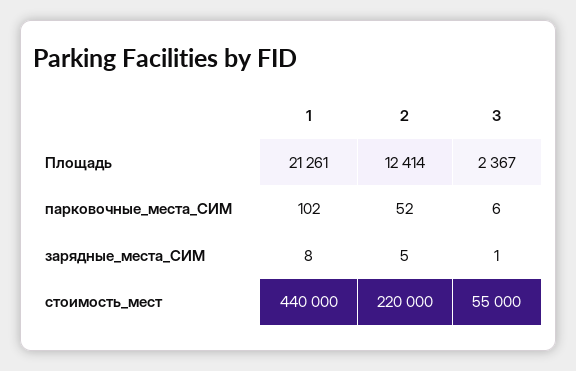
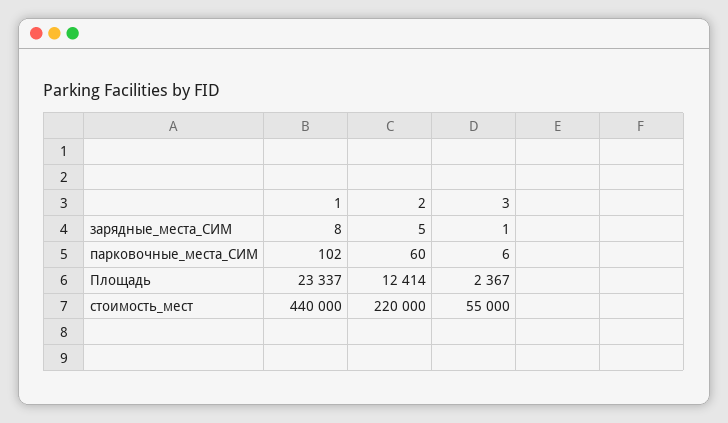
  {
    "1": {
-     "Площадь": 21261,
+     "Площадь": 23337,
      "парковочные_места_СИМ": 102,
      "зарядные_места_СИМ": 8,
      "стоимость_мест": 440000
    },
    "2": {
      "Площадь": 12414,
-     "парковочные_места_СИМ": 52,
+     "парковочные_места_СИМ": 60,
      "зарядные_места_СИМ": 5,
      "стоимость_мест": 220000
    },
    "3": {
      "Площадь": 2367,
      "парковочные_места_СИМ": 6,
      "зарядные_места_СИМ": 1,
      "стоимость_мест": 55000
    }
  }

